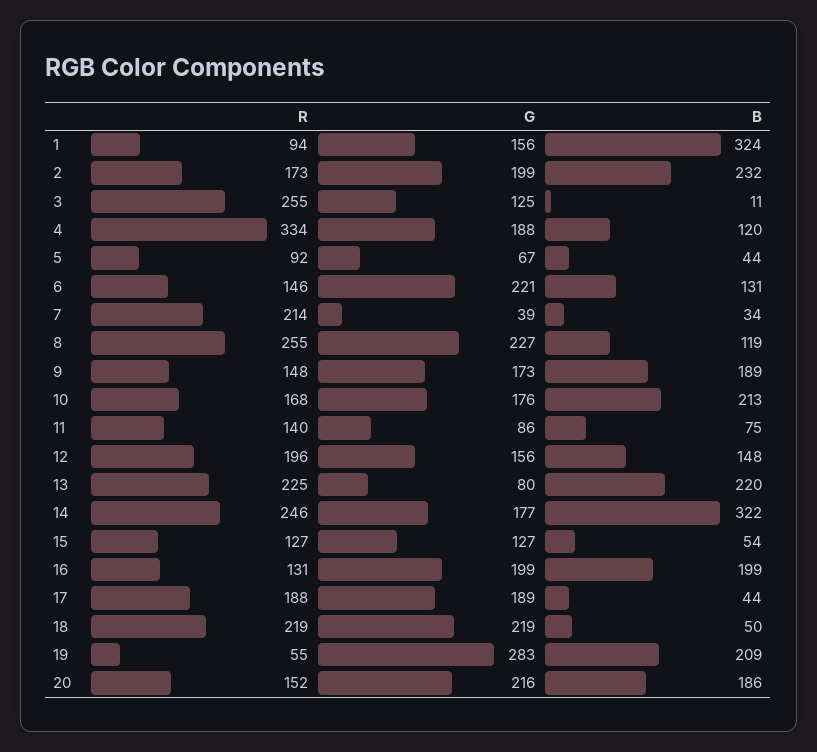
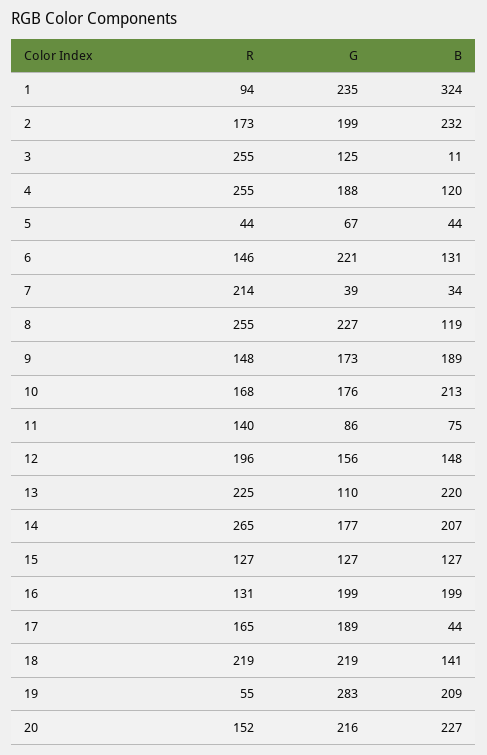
  {
    "R": {
      "1": 94,
      "2": 173,
      "3": 255,
-     "4": 334,
+     "4": 255,
-     "5": 92,
+     "5": 44,
      "6": 146,
      "7": 214,
      "8": 255,
      "9": 148,
      "10": 168,
      "11": 140,
      "12": 196,
      "13": 225,
-     "14": 246,
+     "14": 265,
      "15": 127,
      "16": 131,
-     "17": 188,
+     "17": 165,
      "18": 219,
      "19": 55,
      "20": 152
    },
    "G": {
-     "1": 156,
+     "1": 235,
      "2": 199,
      "3": 125,
      "4": 188,
      "5": 67,
      "6": 221,
      "7": 39,
      "8": 227,
      "9": 173,
      "10": 176,
      "11": 86,
      "12": 156,
-     "13": 80,
+     "13": 110,
      "14": 177,
      "15": 127,
      "16": 199,
      "17": 189,
      "18": 219,
      "19": 283,
      "20": 216
    },
    "B": {
      "1": 324,
      "2": 232,
      "3": 11,
      "4": 120,
      "5": 44,
      "6": 131,
      "7": 34,
      "8": 119,
      "9": 189,
      "10": 213,
      "11": 75,
      "12": 148,
      "13": 220,
-     "14": 322,
+     "14": 207,
-     "15": 54,
+     "15": 127,
      "16": 199,
      "17": 44,
-     "18": 50,
+     "18": 141,
      "19": 209,
-     "20": 186
+     "20": 227
    }
  }

